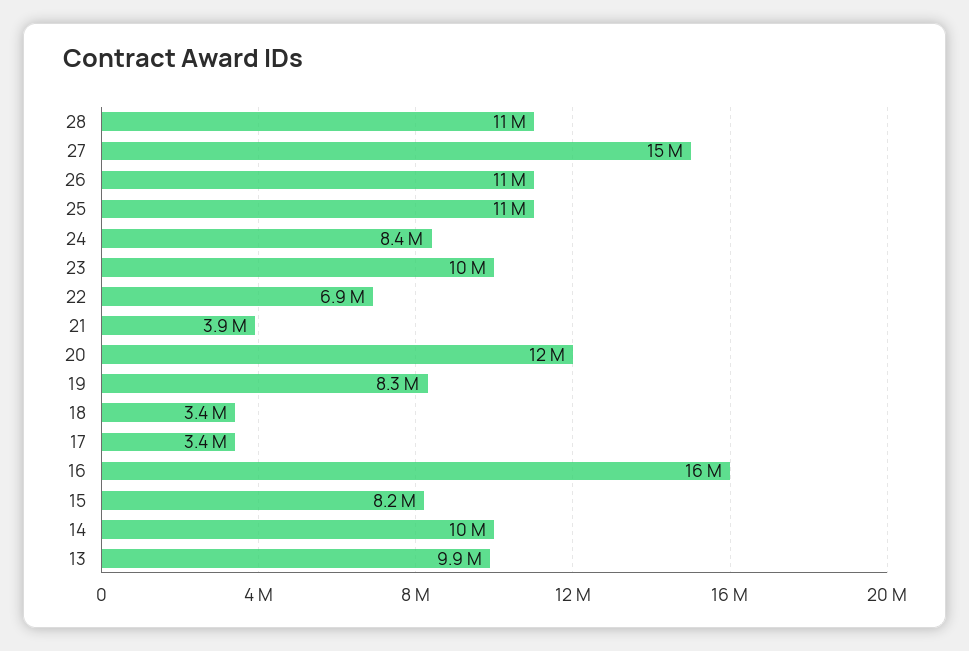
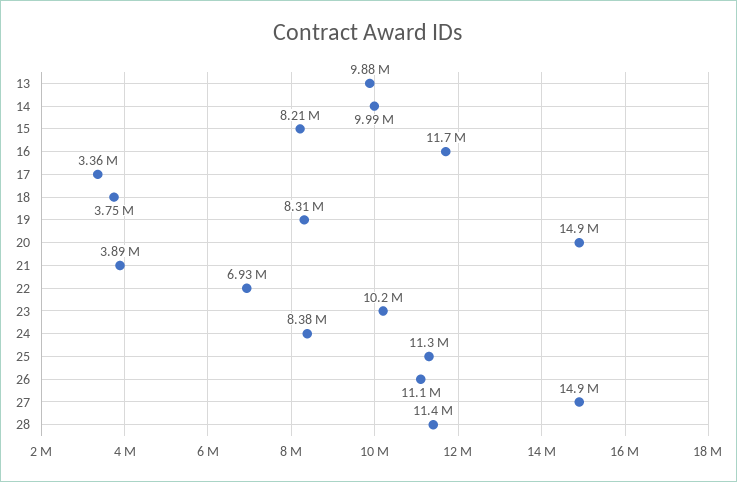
  {
    "28": 11400000,
    "27": 14900000,
    "26": 11100000,
    "25": 11300000,
    "24": 8380000,
    "23": 10200000,
    "22": 6930000,
    "21": 3890000,
-   "20": 12000000,
+   "20": 14900000,
    "19": 8310000,
-   "18": 3400000,
+   "18": 3750000,
    "17": 3360000,
-   "16": 16000000,
+   "16": 11700000,
    "15": 8210000,
    "14": 9990000,
    "13": 9880000
  }

